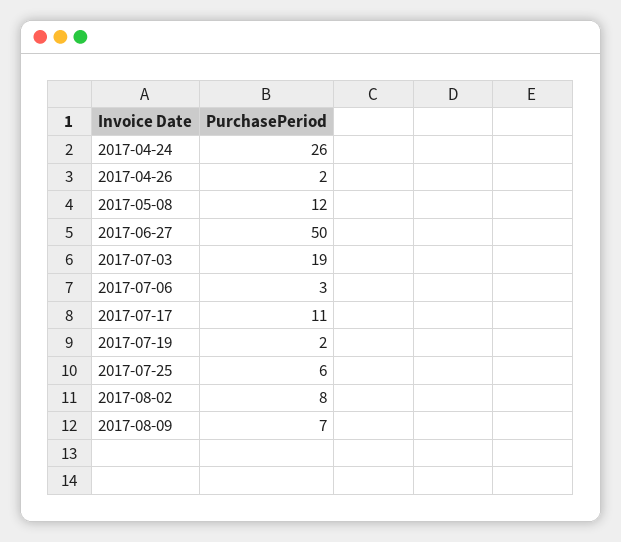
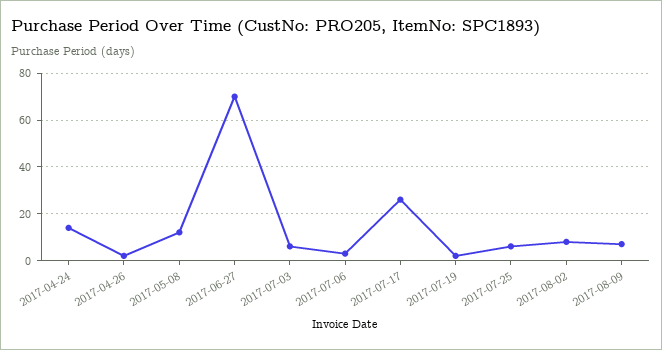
  {
-   "2017-04-24": 26,
+   "2017-04-24": 15,
    "2017-04-26": 2,
    "2017-05-08": 12,
-   "2017-06-27": 50,
+   "2017-06-27": 70,
-   "2017-07-03": 19,
+   "2017-07-03": 5,
    "2017-07-06": 3,
-   "2017-07-17": 11,
+   "2017-07-17": 25,
    "2017-07-19": 2,
    "2017-07-25": 6,
    "2017-08-02": 8,
    "2017-08-09": 7
  }

